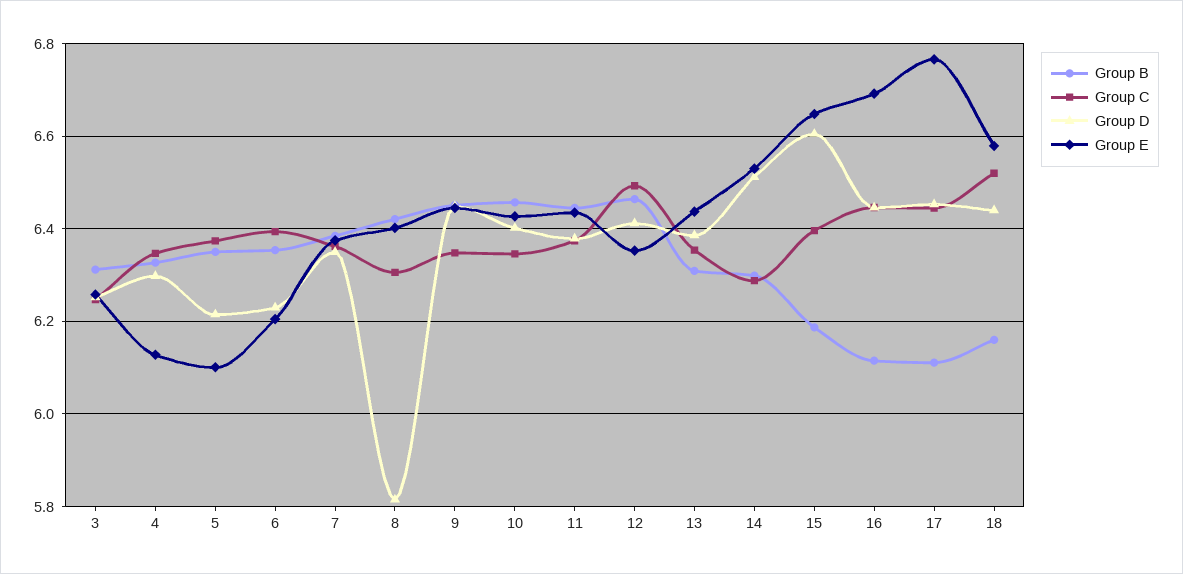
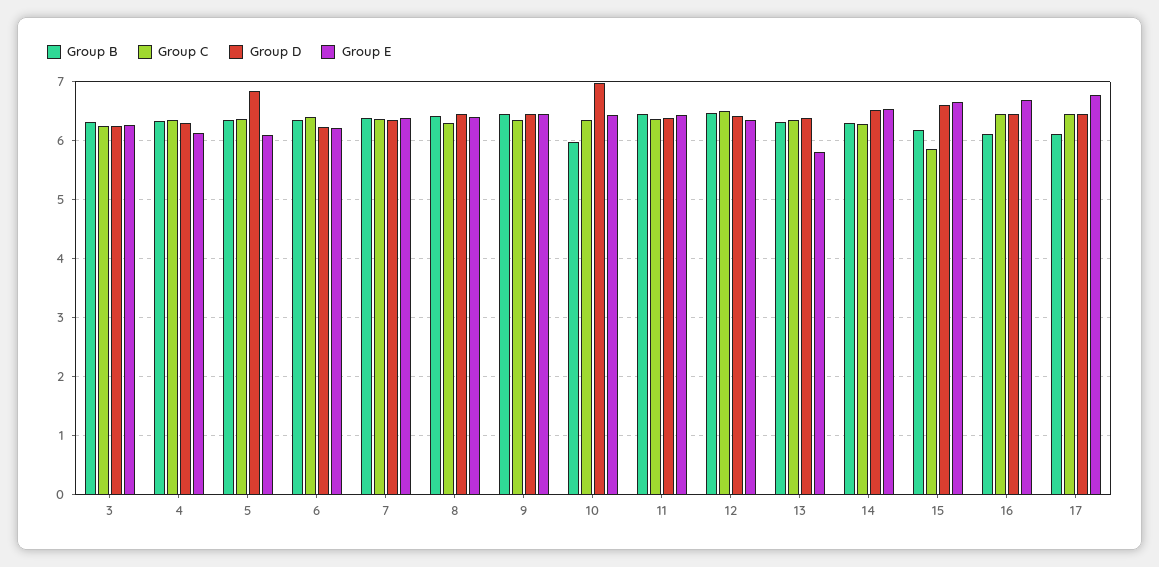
  {
    "Group B": {
      "3": 6.32,
      "4": 6.32,
      "5": 6.36,
      "6": 6.36,
      "7": 6.38,
      "8": 6.42,
      "9": 6.46,
-     "10": 6.46,
+     "10": 6,
      "11": 6.44,
      "12": 6.46,
      "13": 6.3,
      "14": 6.3,
      "15": 6.18,
      "16": 6.12,
-     "17": 6.12,
+     "17": 6.12
-     "18": 6.16
    },
    "Group C": {
      "3": 6.24,
      "4": 6.34,
      "5": 6.38,
      "6": 6.4,
      "7": 6.36,
      "8": 6.3,
      "9": 6.34,
      "10": 6.34,
      "11": 6.38,
      "12": 6.5,
      "13": 6.36,
      "14": 6.28,
-     "15": 6.4,
+     "15": 5.8,
      "16": 6.44,
-     "17": 6.44,
+     "17": 6.44
-     "18": 6.52
    },
    "Group D": {
      "3": 6.26,
      "4": 6.3,
-     "5": 6.22,
+     "5": 6.8,
      "6": 6.24,
      "7": 6.36,
-     "8": 5.82,
+     "8": 6.4,
      "9": 6.44,
-     "10": 6.4,
+     "10": 7,
      "11": 6.38,
      "12": 6.42,
      "13": 6.38,
      "14": 6.52,
      "15": 6.6,
      "16": 6.44,
-     "17": 6.46,
+     "17": 6.46
-     "18": 6.44
    },
    "Group E": {
      "3": 6.26,
      "4": 6.12,
      "5": 6.1,
      "6": 6.2,
      "7": 6.38,
      "8": 6.4,
      "9": 6.44,
      "10": 6.42,
      "11": 6.44,
      "12": 6.36,
-     "13": 6.44,
+     "13": 5.8,
      "14": 6.54,
      "15": 6.64,
      "16": 6.7,
-     "17": 6.76,
+     "17": 6.76
-     "18": 6.58
    }
  }

